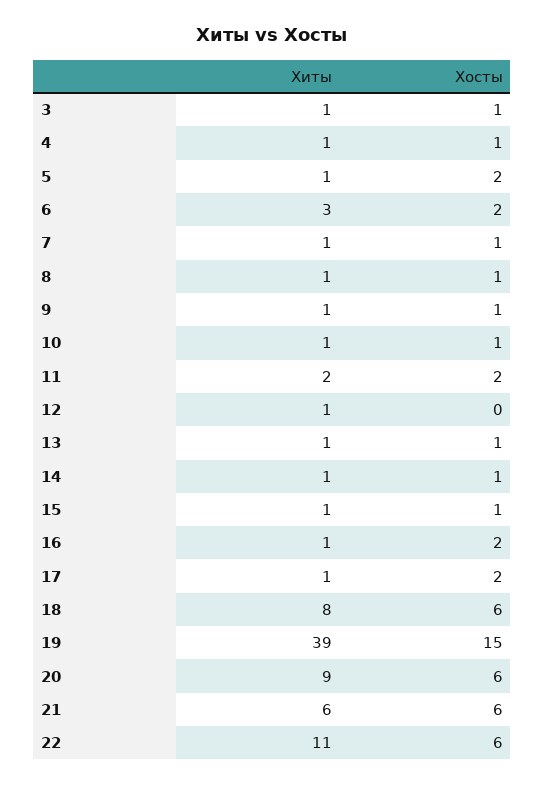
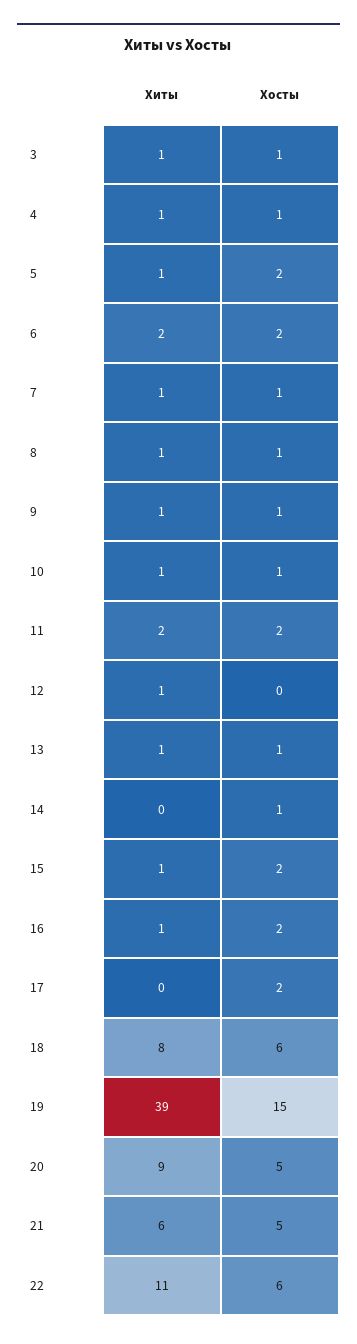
  {
    "Хиты": {
      "3": 1,
      "4": 1,
      "5": 1,
-     "6": 3,
+     "6": 2,
      "7": 1,
      "8": 1,
      "9": 1,
      "10": 1,
      "11": 2,
      "12": 1,
      "13": 1,
-     "14": 1,
+     "14": 0,
      "15": 1,
      "16": 1,
-     "17": 1,
+     "17": 0,
      "18": 8,
      "19": 39,
      "20": 9,
      "21": 6,
      "22": 11
    },
    "Хосты": {
      "3": 1,
      "4": 1,
      "5": 2,
      "6": 2,
      "7": 1,
      "8": 1,
      "9": 1,
      "10": 1,
      "11": 2,
      "12": 0,
      "13": 1,
      "14": 1,
-     "15": 1,
+     "15": 2,
      "16": 2,
      "17": 2,
      "18": 6,
      "19": 15,
-     "20": 6,
+     "20": 5,
-     "21": 6,
+     "21": 5,
      "22": 6
    }
  }

